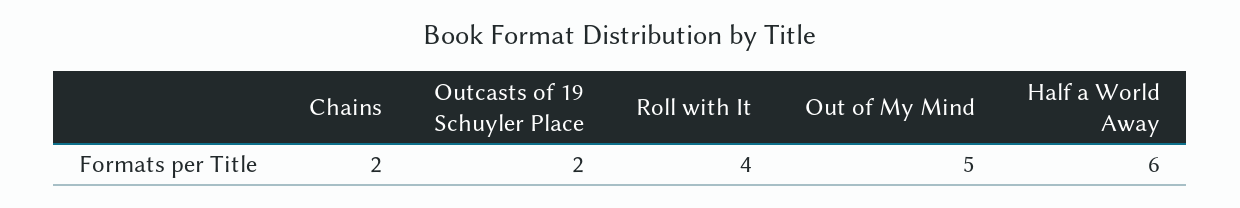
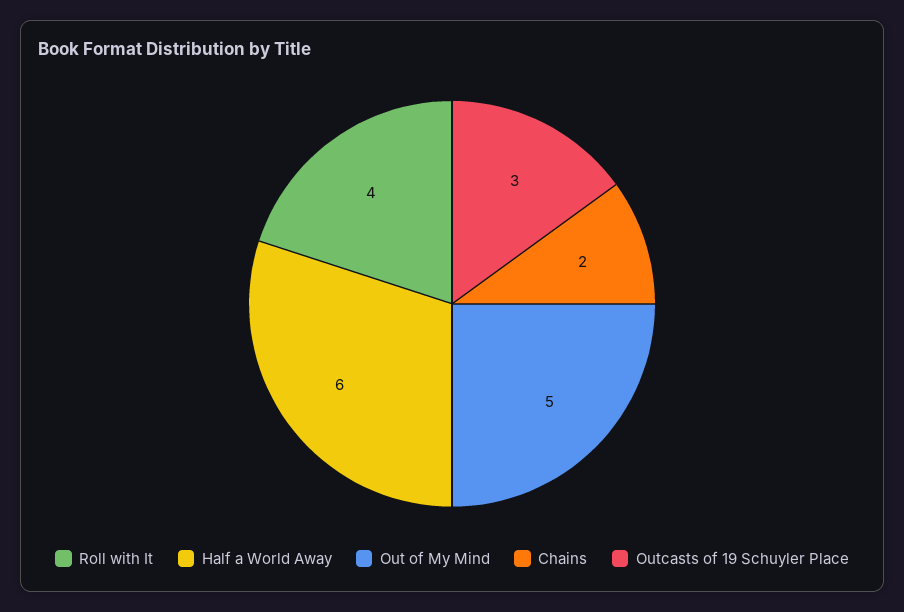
  {
    "Chains": 2,
-   "Outcasts of 19 Schuyler Place": 2,
+   "Outcasts of 19 Schuyler Place": 3,
    "Roll with It": 4,
    "Out of My Mind": 5,
    "Half a World Away": 6
  }

